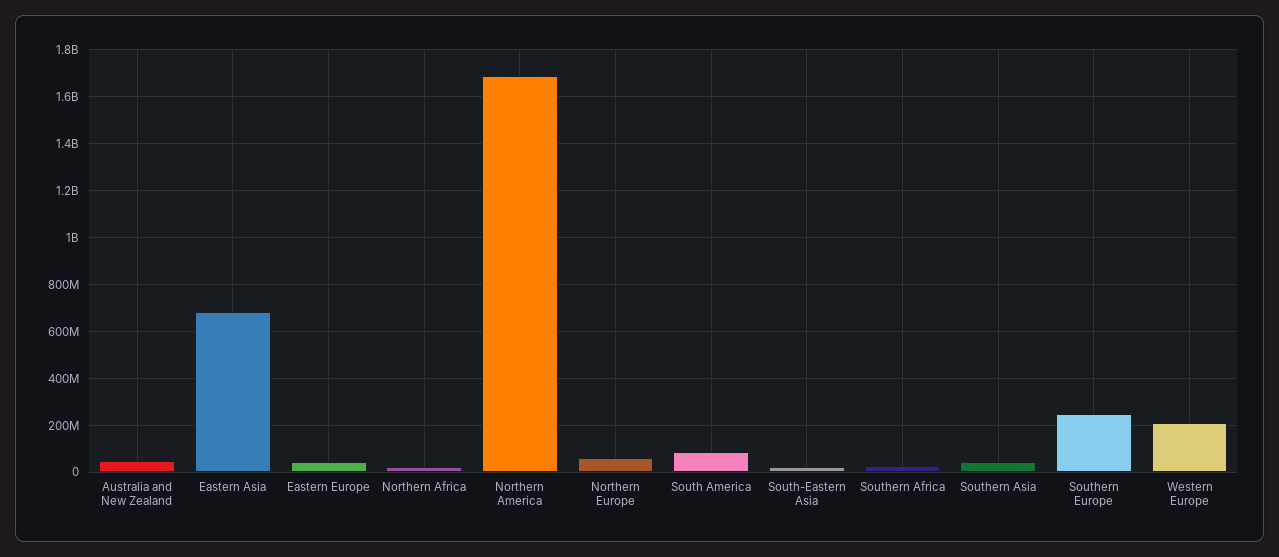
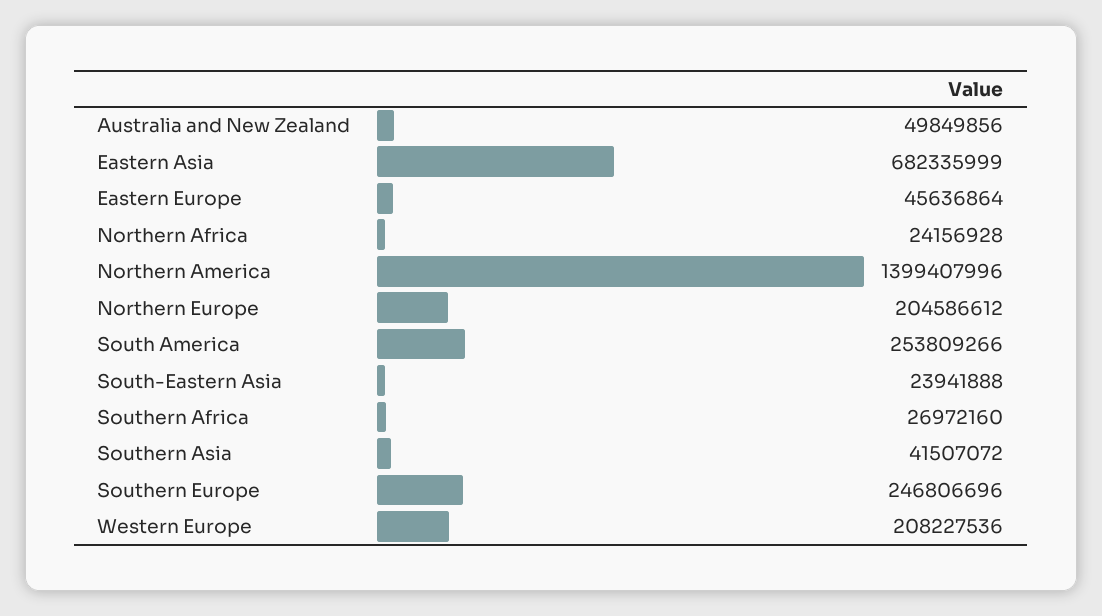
  {
    "Australia and New Zealand": 49849856,
    "Eastern Asia": 682335999,
    "Eastern Europe": 45636864,
    "Northern Africa": 24156928,
-   "Northern America": 1700000000,
+   "Northern America": 1399407996,
-   "Northern Europe": 50000000,
+   "Northern Europe": 204586612,
-   "South America": 100000000,
+   "South America": 253809266,
    "South-Eastern Asia": 23941888,
    "Southern Africa": 26972160,
    "Southern Asia": 41507072,
    "Southern Europe": 246806696,
    "Western Europe": 208227536
  }

